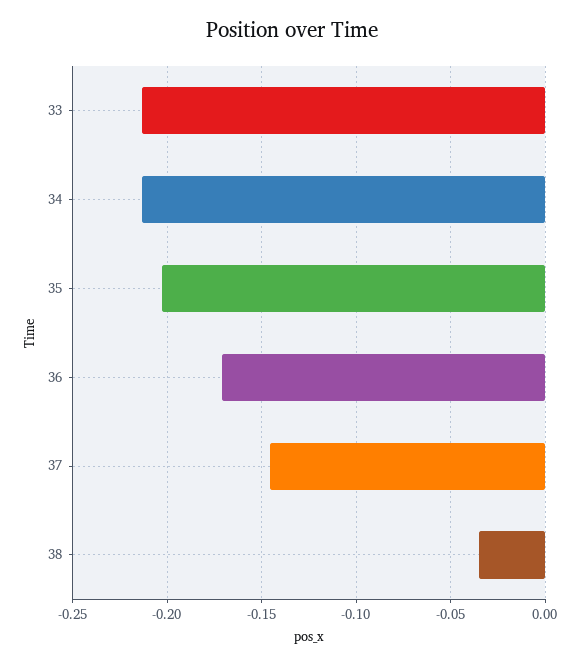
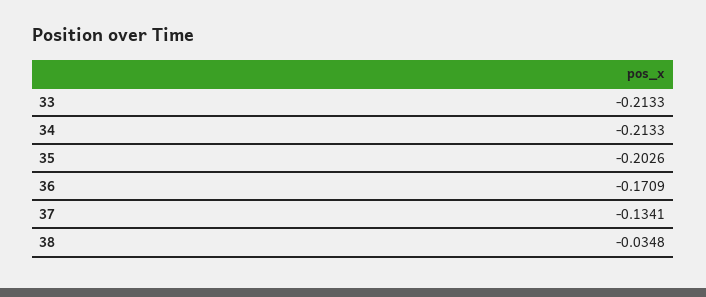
  {
    "33": -0.2133,
    "34": -0.2133,
    "35": -0.2026,
    "36": -0.1709,
-   "37": -0.145,
+   "37": -0.1341,
    "38": -0.0348
  }

